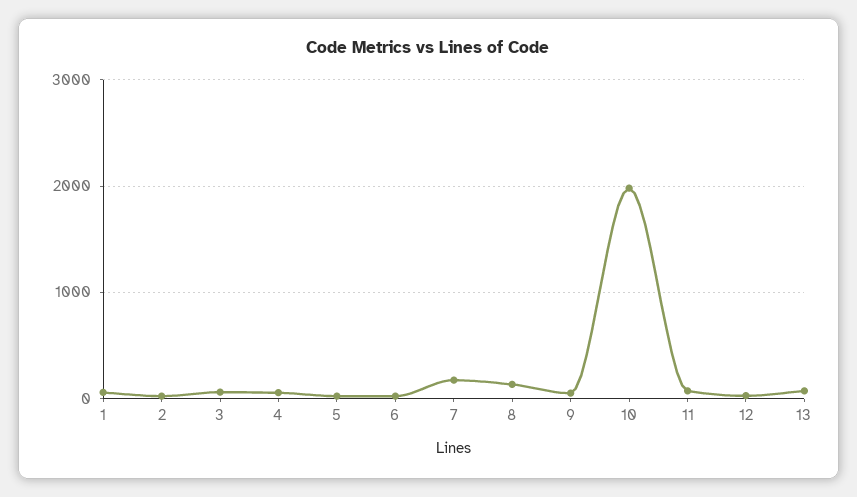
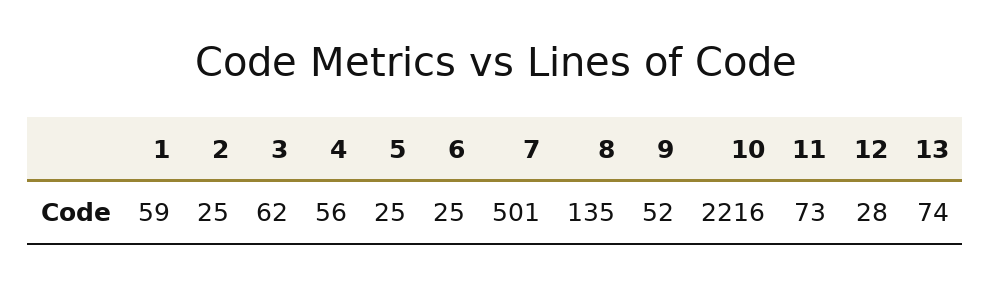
  {
    "1": 59,
    "2": 25,
    "3": 62,
    "4": 56,
    "5": 25,
    "6": 25,
-   "7": 200,
+   "7": 501,
    "8": 135,
    "9": 52,
-   "10": 2000,
+   "10": 2216,
    "11": 73,
    "12": 28,
    "13": 74
  }

